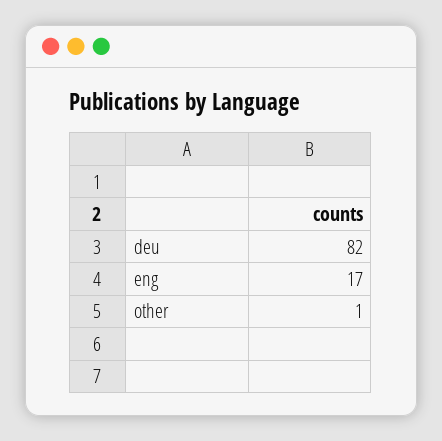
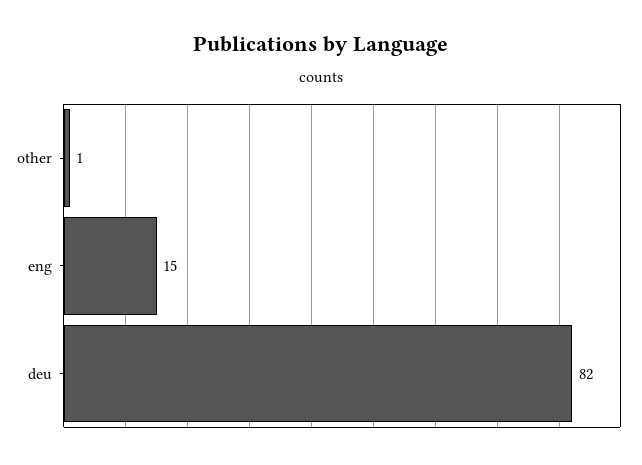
  {
    "deu": 82,
-   "eng": 17,
+   "eng": 15,
    "other": 1
  }

